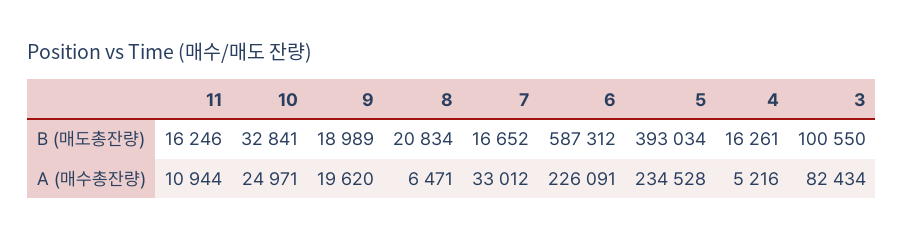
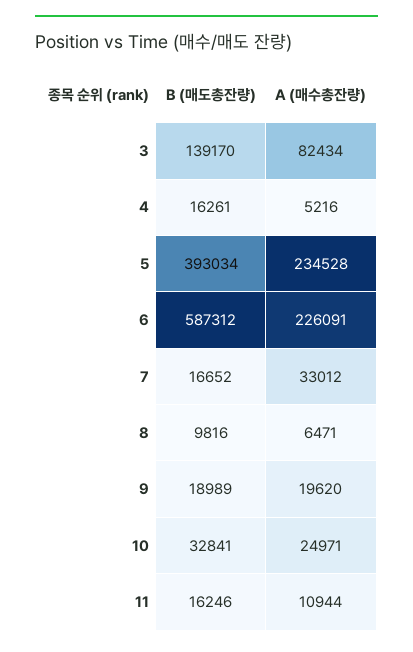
  {
    "11": {
      "B (매도총잔량)": 16246,
      "A (매수총잔량)": 10944
    },
    "10": {
      "B (매도총잔량)": 32841,
      "A (매수총잔량)": 24971
    },
    "9": {
      "B (매도총잔량)": 18989,
      "A (매수총잔량)": 19620
    },
    "8": {
-     "B (매도총잔량)": 20834,
+     "B (매도총잔량)": 9816,
      "A (매수총잔량)": 6471
    },
    "7": {
      "B (매도총잔량)": 16652,
      "A (매수총잔량)": 33012
    },
    "6": {
      "B (매도총잔량)": 587312,
      "A (매수총잔량)": 226091
    },
    "5": {
      "B (매도총잔량)": 393034,
      "A (매수총잔량)": 234528
    },
    "4": {
      "B (매도총잔량)": 16261,
      "A (매수총잔량)": 5216
    },
    "3": {
-     "B (매도총잔량)": 100550,
+     "B (매도총잔량)": 139170,
      "A (매수총잔량)": 82434
    }
  }

